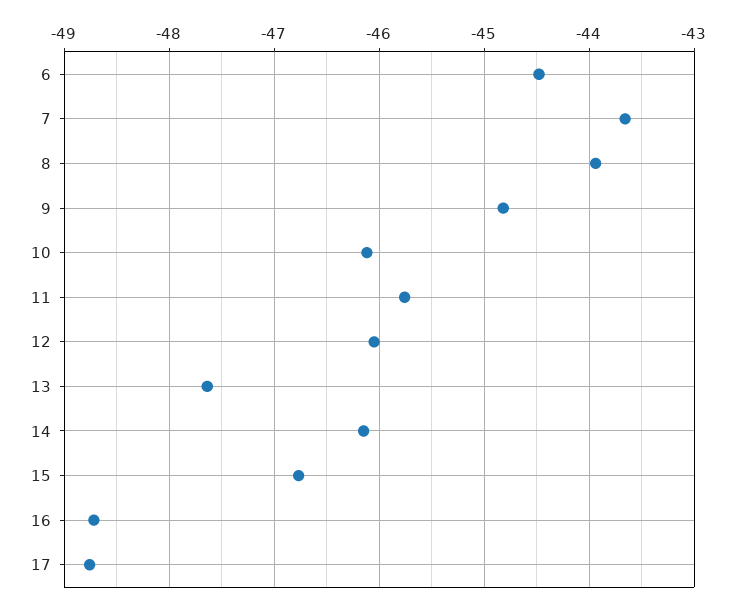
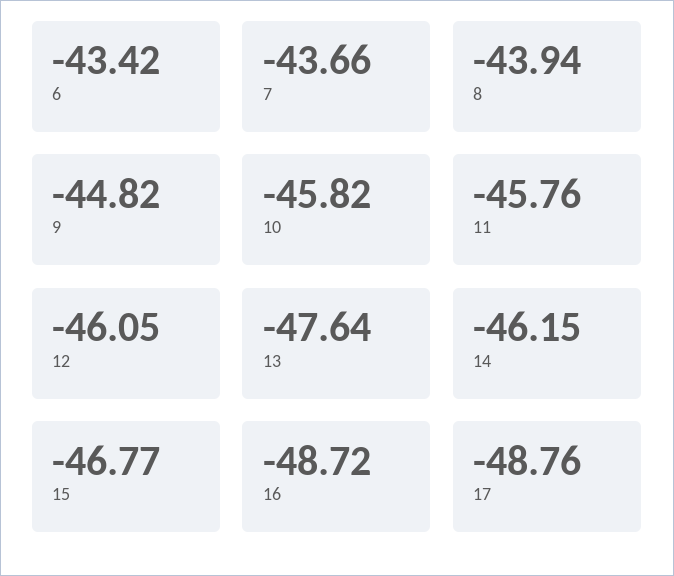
  {
-   "6": -44.5,
+   "6": -43.42,
    "7": -43.66,
    "8": -43.94,
    "9": -44.82,
-   "10": -46.1,
+   "10": -45.82,
    "11": -45.76,
    "12": -46.05,
    "13": -47.64,
    "14": -46.15,
    "15": -46.77,
    "16": -48.72,
    "17": -48.76
  }

